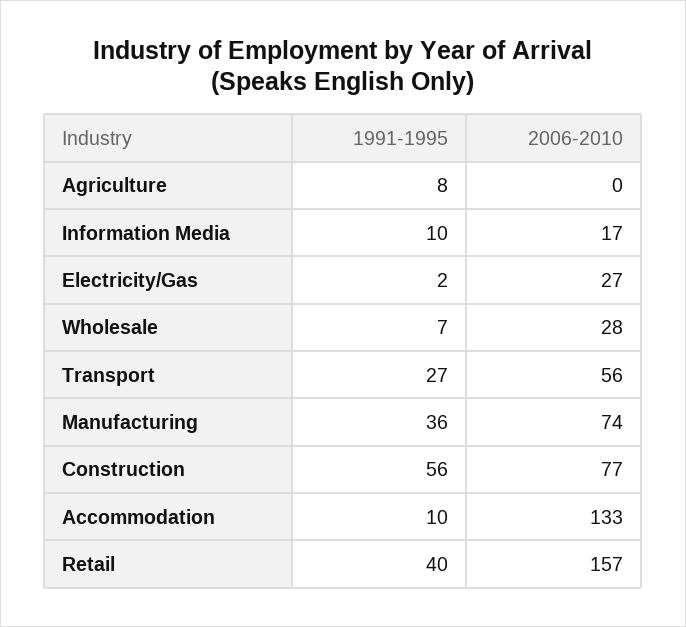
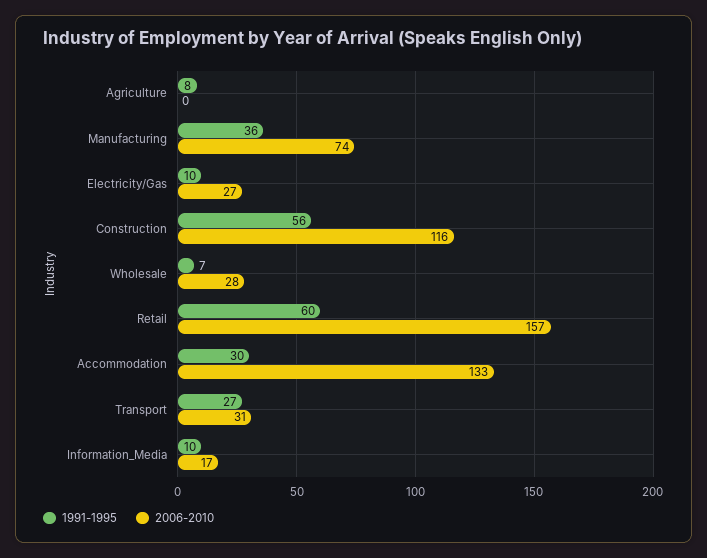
  {
    "1991-1995": {
      "Agriculture": 8,
      "Information Media": 10,
-     "Electricity/Gas": 2,
+     "Electricity/Gas": 10,
      "Wholesale": 7,
      "Transport": 27,
      "Manufacturing": 36,
      "Construction": 56,
-     "Accommodation": 10,
+     "Accommodation": 30,
-     "Retail": 40
+     "Retail": 60
    },
    "2006-2010": {
      "Agriculture": 0,
      "Information Media": 17,
      "Electricity/Gas": 27,
      "Wholesale": 28,
-     "Transport": 56,
+     "Transport": 31,
      "Manufacturing": 74,
-     "Construction": 77,
+     "Construction": 116,
      "Accommodation": 133,
      "Retail": 157
    }
  }

